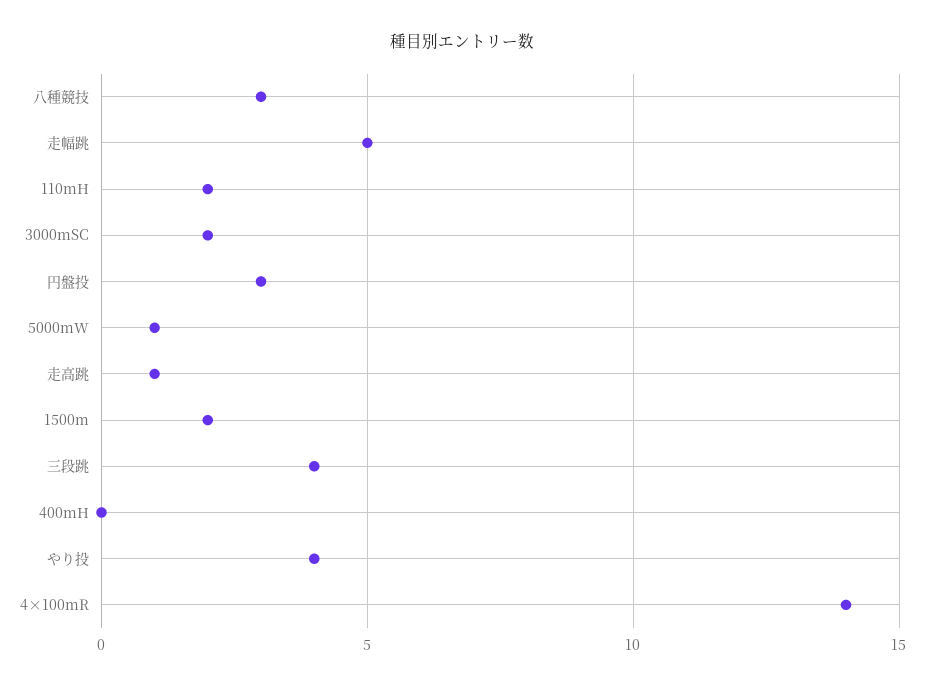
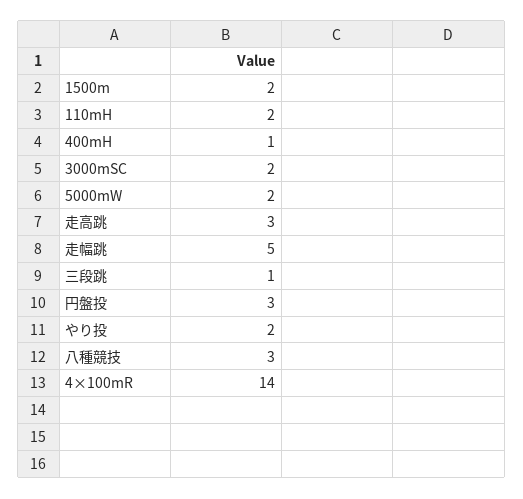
  {
    "八種競技": 3,
    "走幅跳": 5,
    "110mH": 2,
    "3000mSC": 2,
    "円盤投": 3,
-   "5000mW": 1,
+   "5000mW": 2,
-   "走高跳": 1,
+   "走高跳": 3,
    "1500m": 2,
-   "三段跳": 4,
+   "三段跳": 1,
-   "400mH": 0,
+   "400mH": 1,
-   "やり投": 4,
+   "やり投": 2,
    "4×100mR": 14
  }

